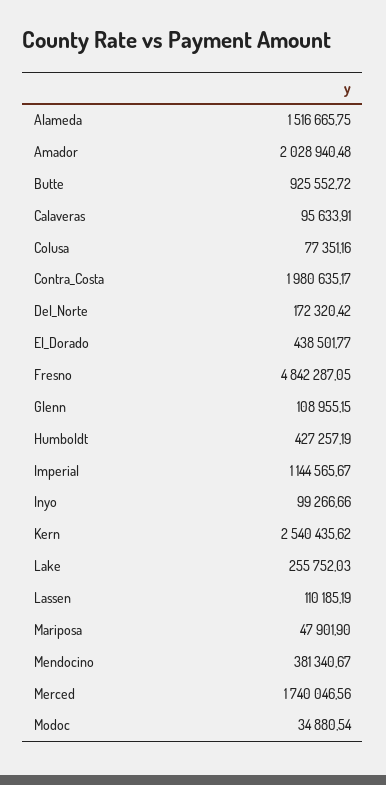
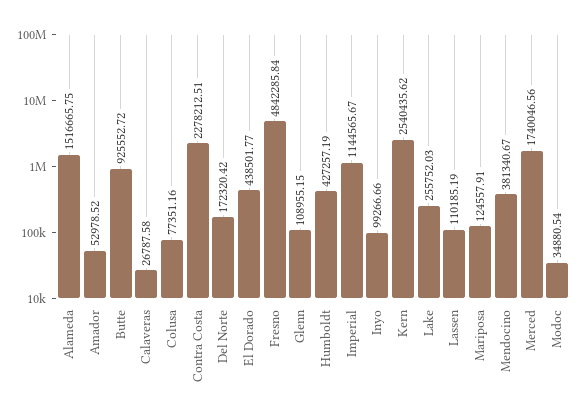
  {
    "Alameda": 1516665.75,
-   "Amador": 2028940.48,
+   "Amador": 52978.52,
    "Butte": 925552.72,
-   "Calaveras": 95633.91,
+   "Calaveras": 26787.58,
    "Colusa": 77351.16,
-   "Contra_Costa": 1980635.17,
+   "Contra_Costa": 2278212.51,
    "Del_Norte": 172320.42,
    "El_Dorado": 438501.77,
-   "Fresno": 4842287.05,
+   "Fresno": 4842285.84,
    "Glenn": 108955.15,
    "Humboldt": 427257.19,
    "Imperial": 1144565.67,
    "Inyo": 99266.66,
    "Kern": 2540435.62,
    "Lake": 255752.03,
    "Lassen": 110185.19,
-   "Mariposa": 47901.9,
+   "Mariposa": 124557.91,
    "Mendocino": 381340.67,
    "Merced": 1740046.56,
    "Modoc": 34880.54
  }

